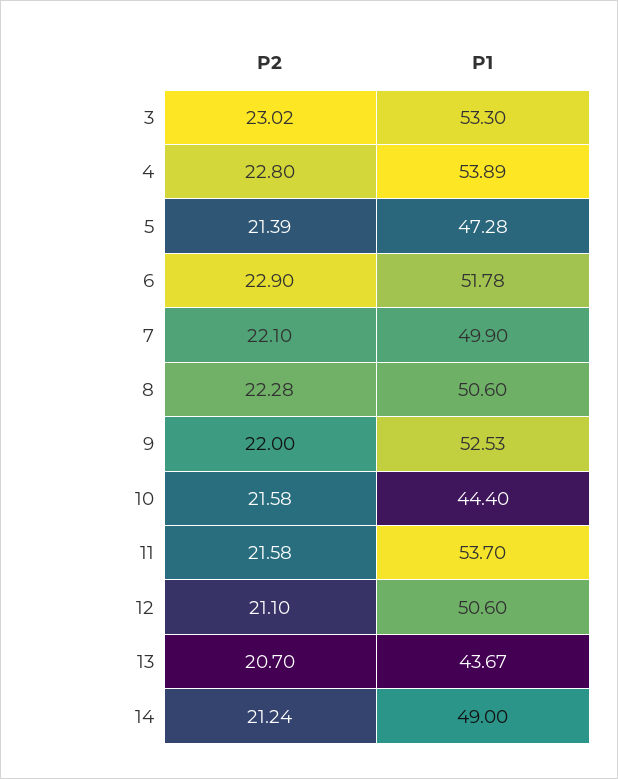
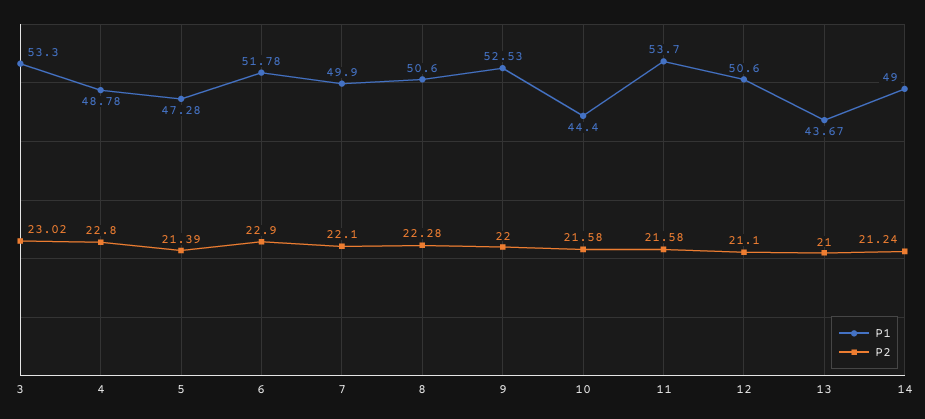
  {
    "P2": {
      "3": 23.02,
      "4": 22.8,
      "5": 21.39,
      "6": 22.9,
      "7": 22.1,
      "8": 22.28,
      "9": 22,
      "10": 21.58,
      "11": 21.58,
      "12": 21.1,
-     "13": 20.7,
+     "13": 21,
      "14": 21.24
    },
    "P1": {
      "3": 53.3,
-     "4": 53.89,
+     "4": 48.78,
      "5": 47.28,
      "6": 51.78,
      "7": 49.9,
      "8": 50.6,
      "9": 52.53,
      "10": 44.4,
      "11": 53.7,
      "12": 50.6,
      "13": 43.67,
      "14": 49
    }
  }

